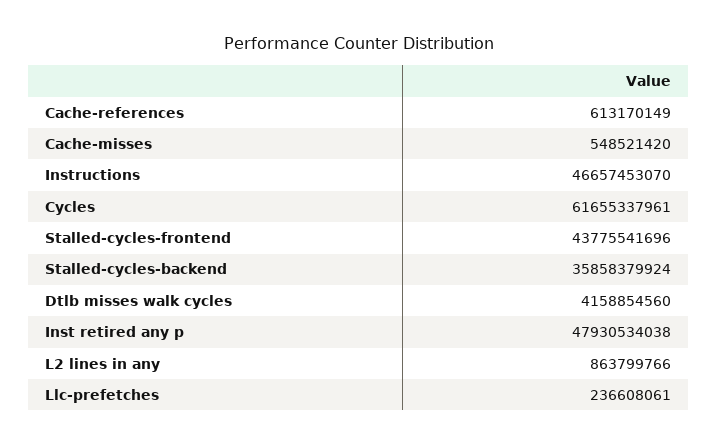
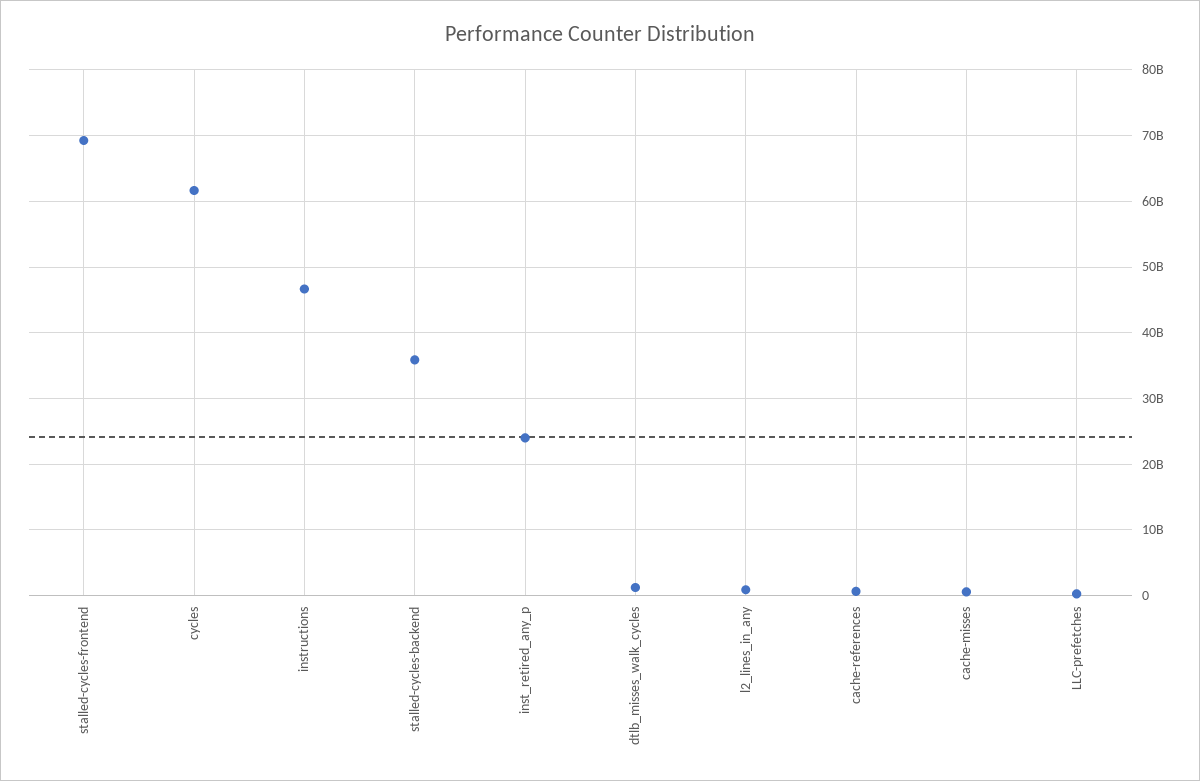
  {
    "Cache-references": 613170149,
    "Cache-misses": 548521420,
    "Instructions": 46657453070,
    "Cycles": 61655337961,
-   "Stalled-cycles-frontend": 43775541696,
+   "Stalled-cycles-frontend": 69000000000,
    "Stalled-cycles-backend": 35858379924,
-   "Dtlb misses walk cycles": 4158854560,
+   "Dtlb misses walk cycles": 1000000000,
-   "Inst retired any p": 47930534038,
+   "Inst retired any p": 24000000000,
    "L2 lines in any": 863799766,
    "Llc-prefetches": 236608061
  }

